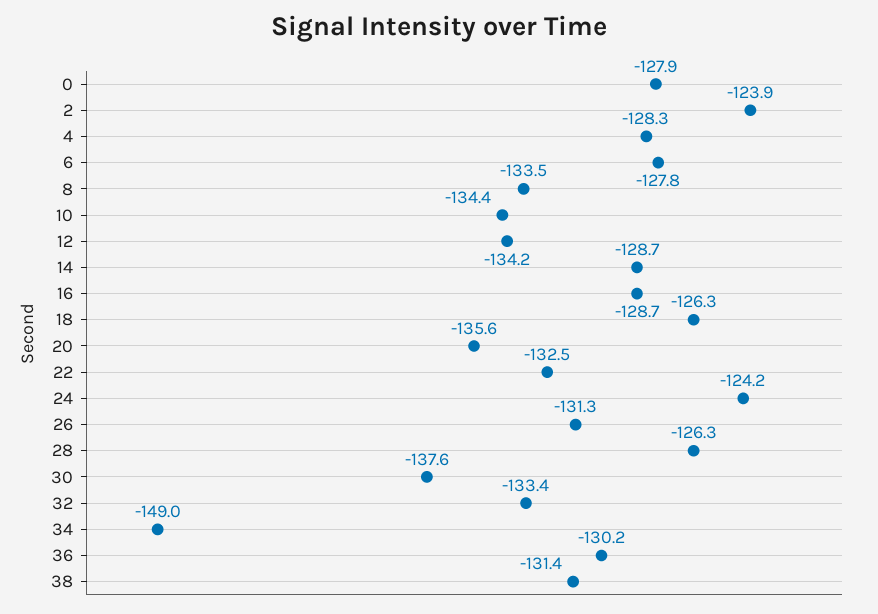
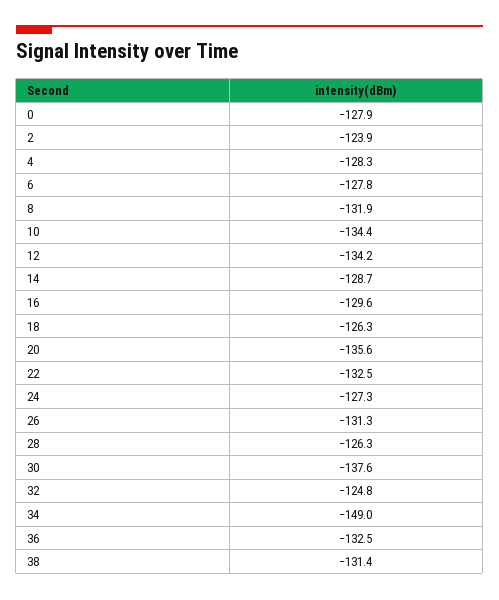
  {
    "0": -127.9,
    "2": -123.9,
    "4": -128.3,
    "6": -127.8,
-   "8": -133.5,
+   "8": -131.9,
    "10": -134.4,
    "12": -134.2,
    "14": -128.7,
-   "16": -128.7,
+   "16": -129.6,
    "18": -126.3,
    "20": -135.6,
    "22": -132.5,
-   "24": -124.2,
+   "24": -127.3,
    "26": -131.3,
    "28": -126.3,
    "30": -137.6,
-   "32": -133.4,
+   "32": -124.8,
    "34": -149,
-   "36": -130.2,
+   "36": -132.5,
    "38": -131.4
  }

